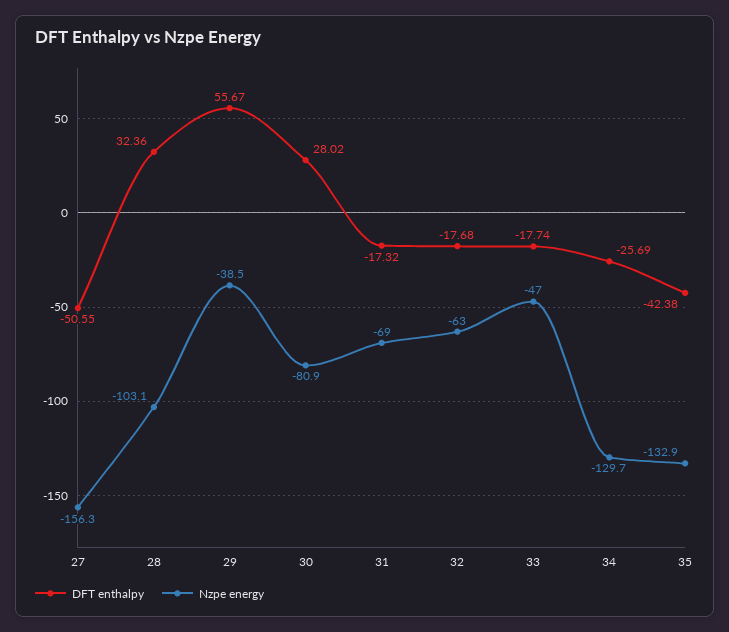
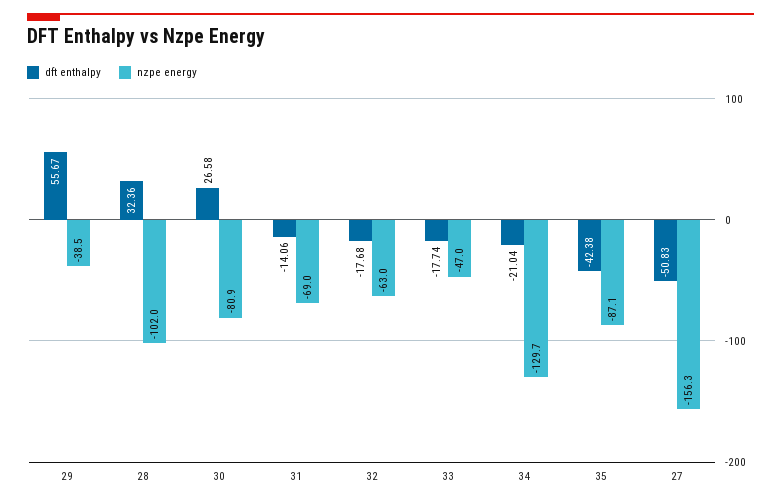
  {
    "DFT enthalpy": {
-     "27": -50.55,
+     "27": -50.83,
      "28": 32.36,
      "29": 55.67,
-     "30": 28.02,
+     "30": 26.58,
-     "31": -17.32,
+     "31": -14.06,
      "32": -17.68,
      "33": -17.74,
-     "34": -25.69,
+     "34": -21.04,
      "35": -42.38
    },
    "Nzpe energy": {
      "27": -156.3,
-     "28": -103.1,
+     "28": -102,
      "29": -38.5,
      "30": -80.9,
      "31": -69,
      "32": -63,
      "33": -47,
      "34": -129.7,
-     "35": -132.9
+     "35": -87.1
    }
  }

